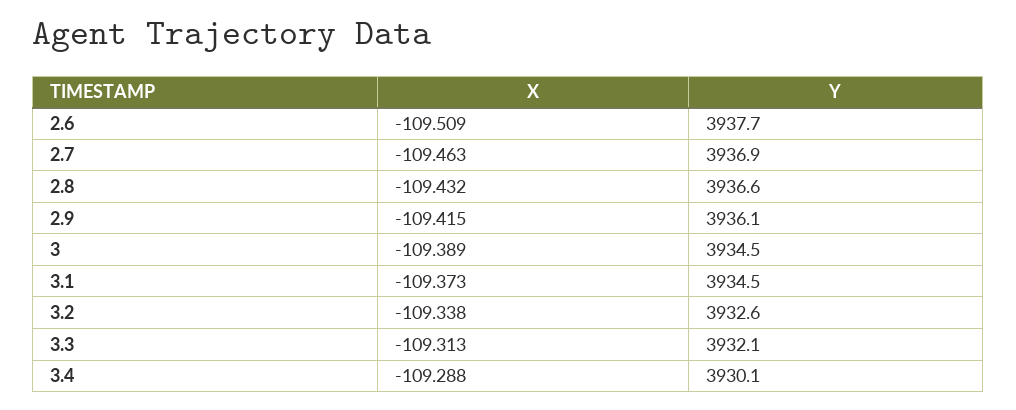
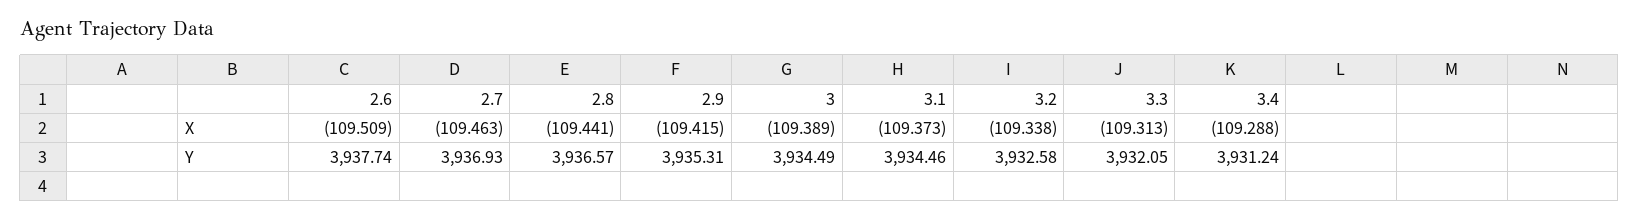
  {
    "X": {
      "2.6": -109.509,
      "2.7": -109.463,
-     "2.8": -109.432,
+     "2.8": -109.441,
      "2.9": -109.415,
      "3": -109.389,
      "3.1": -109.373,
      "3.2": -109.338,
      "3.3": -109.313,
      "3.4": -109.288
    },
    "Y": {
      "2.6": 3937.74,
      "2.7": 3936.93,
      "2.8": 3936.57,
-     "2.9": 3936.1,
+     "2.9": 3935.31,
      "3": 3934.49,
      "3.1": 3934.46,
      "3.2": 3932.58,
      "3.3": 3932.05,
-     "3.4": 3930.1
+     "3.4": 3931.24
    }
  }

